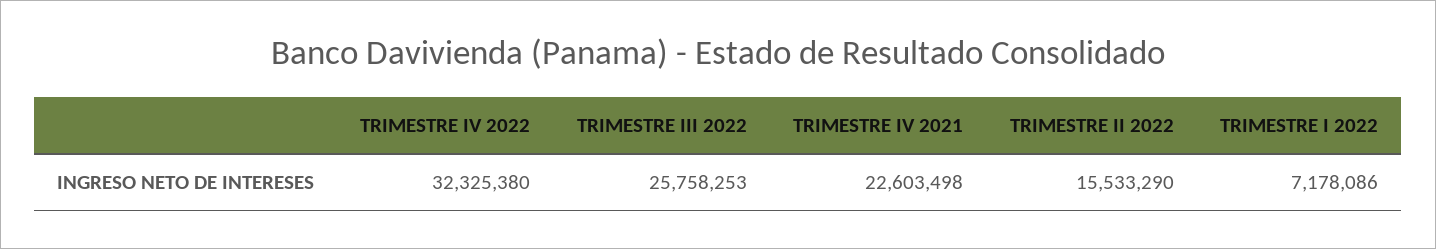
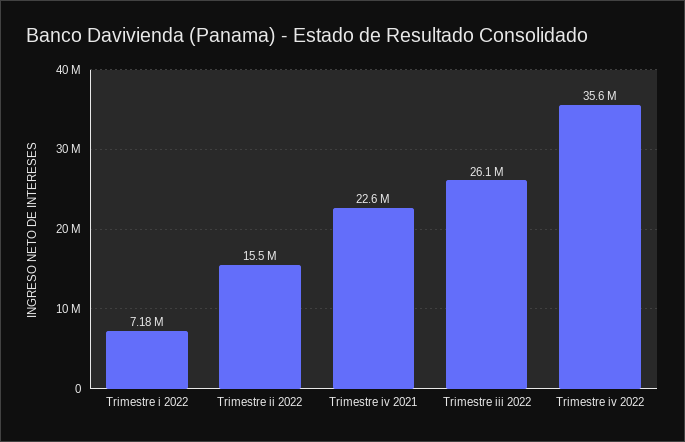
  {
-   "TRIMESTRE IV 2022": 32325380,
+   "TRIMESTRE IV 2022": 35600000,
-   "TRIMESTRE III 2022": 25758253,
+   "TRIMESTRE III 2022": 26100000,
    "TRIMESTRE IV 2021": 22603498,
    "TRIMESTRE II 2022": 15533290,
    "TRIMESTRE I 2022": 7178086
  }

